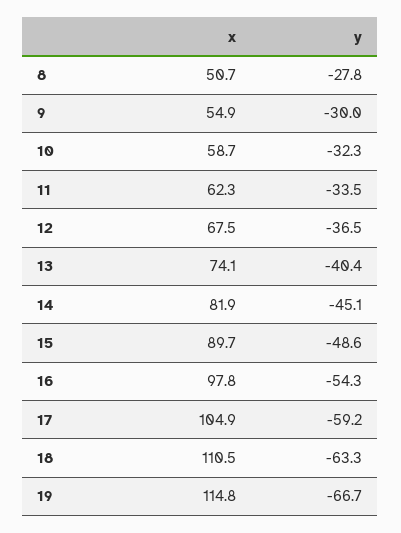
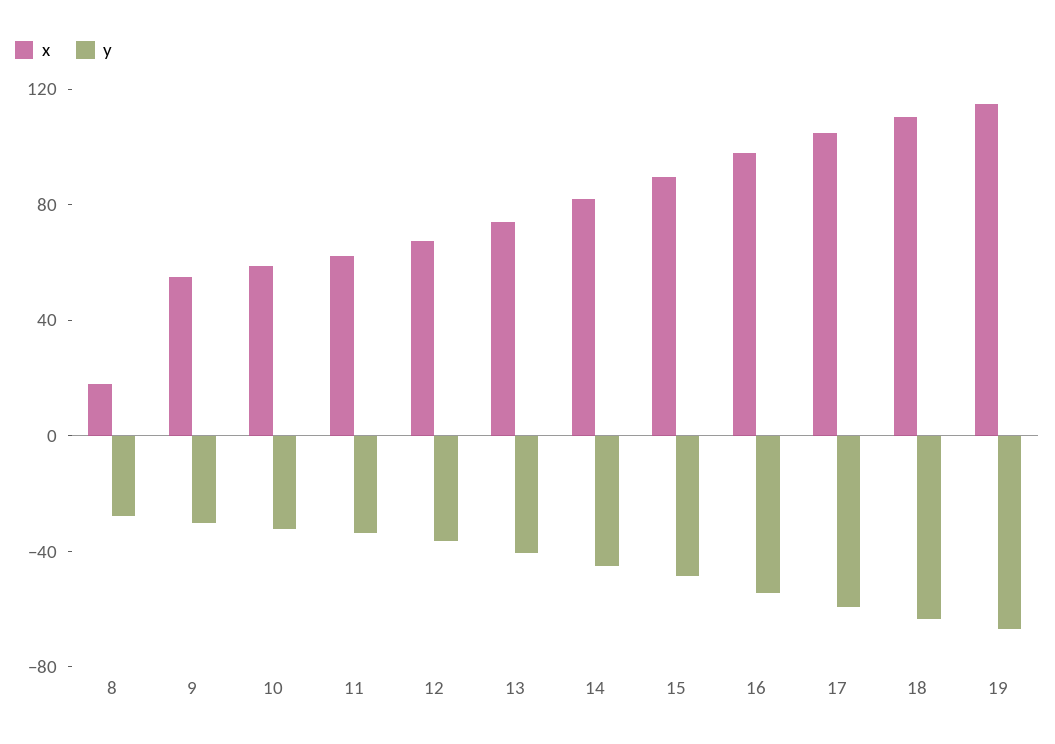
  {
    "x": {
-     "8": 50.7,
+     "8": 20,
      "9": 54.9,
      "10": 58.7,
      "11": 62.3,
      "12": 67.5,
      "13": 74.1,
      "14": 81.9,
      "15": 89.7,
      "16": 97.8,
      "17": 104.9,
      "18": 110.5,
      "19": 114.8
    },
    "y": {
      "8": -27.8,
      "9": -30,
      "10": -32.3,
      "11": -33.5,
      "12": -36.5,
      "13": -40.4,
      "14": -45.1,
      "15": -48.6,
      "16": -54.3,
      "17": -59.2,
      "18": -63.3,
      "19": -66.7
    }
  }

